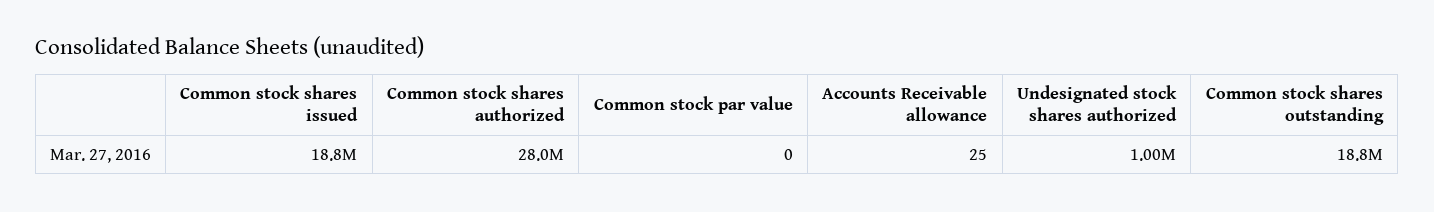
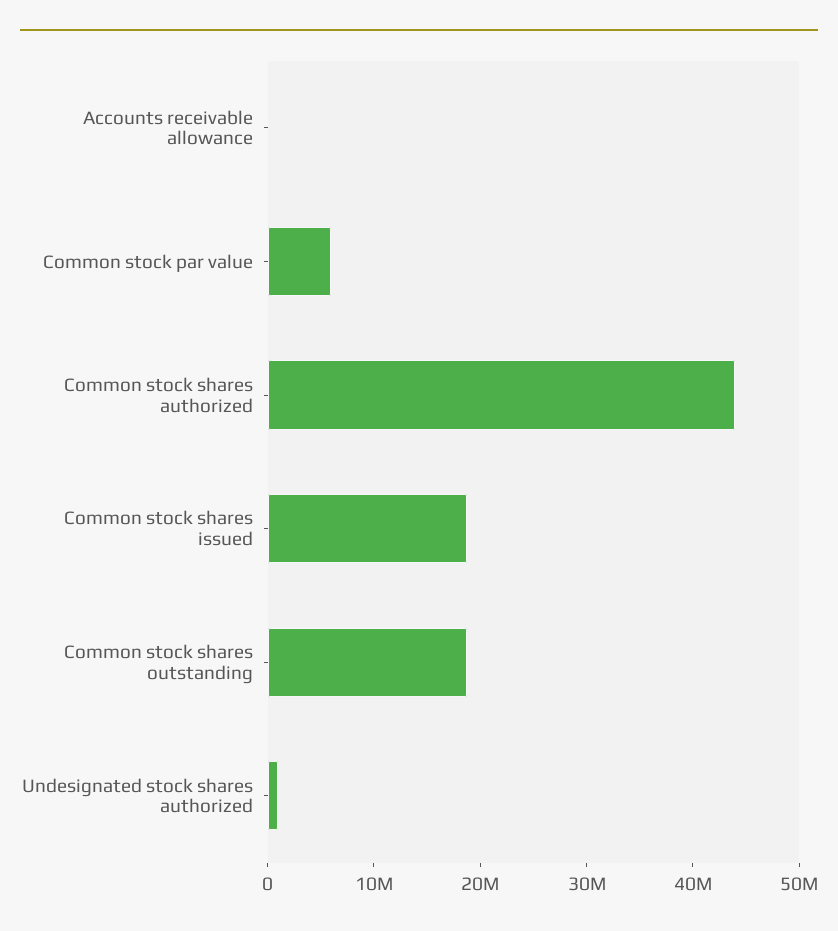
  {
    "Common stock shares issued": 18800000,
-   "Common stock shares authorized": 28000000,
+   "Common stock shares authorized": 44000000,
-   "Common stock par value": 0,
+   "Common stock par value": 6000000,
    "Accounts Receivable allowance": 25,
    "Undesignated stock shares authorized": 1000000,
    "Common stock shares outstanding": 18800000
  }

